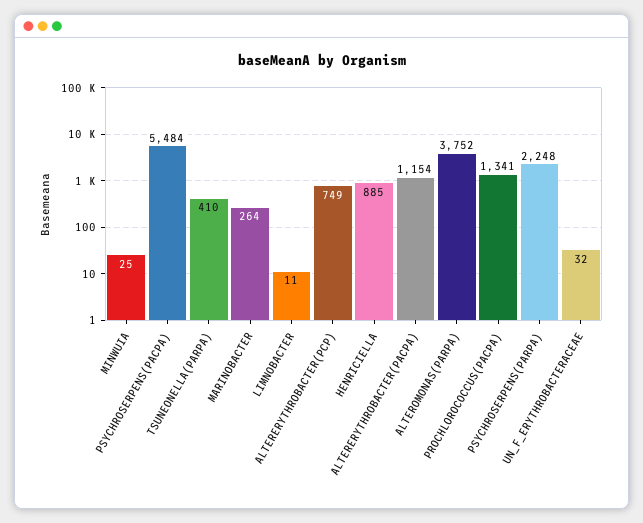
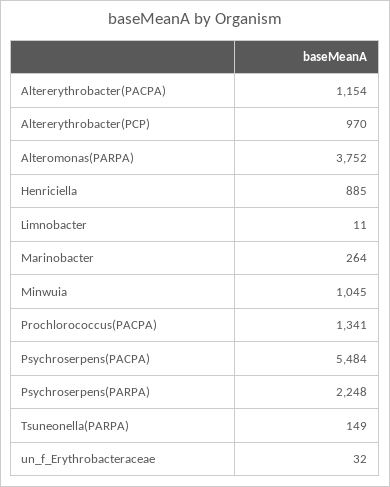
  {
-   "MINWUIA": 25,
+   "MINWUIA": 1045,
    "PSYCHROSERPENS(PACPA)": 5484,
-   "TSUNEONELLA(PARPA)": 410,
+   "TSUNEONELLA(PARPA)": 149,
    "MARINOBACTER": 264,
    "LIMNOBACTER": 11,
-   "ALTERERYTHROBACTER(PCP)": 749,
+   "ALTERERYTHROBACTER(PCP)": 970,
    "HENRICIELLA": 885,
    "ALTERERYTHROBACTER(PACPA)": 1154,
    "ALTEROMONAS(PARPA)": 3752,
    "PROCHLOROCOCCUS(PACPA)": 1341,
    "PSYCHROSERPENS(PARPA)": 2248,
    "UN_F_ERYTHROBACTERACEAE": 32
  }

